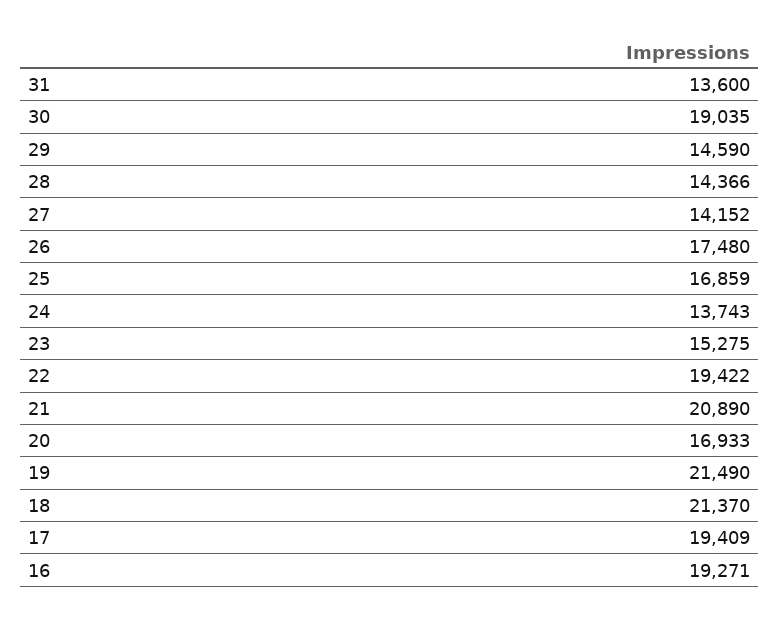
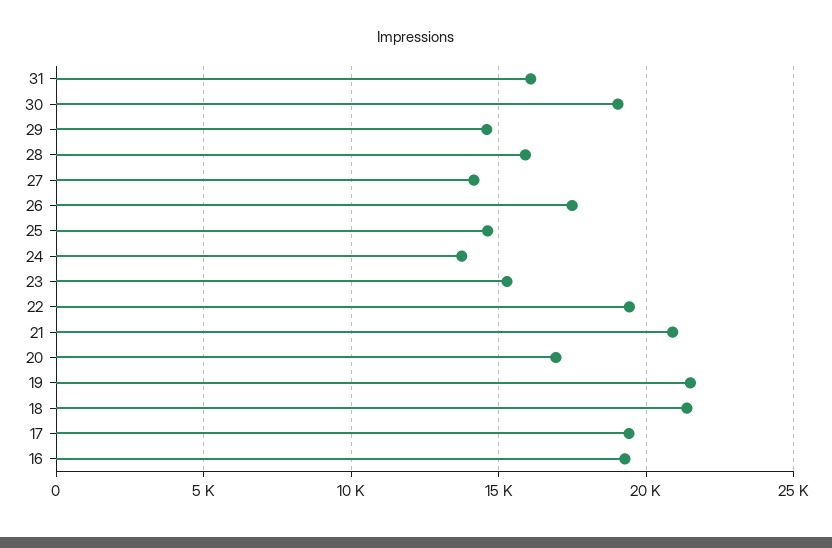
  {
-   "31": 13600,
+   "31": 16000,
    "30": 19035,
    "29": 14590,
-   "28": 14366,
+   "28": 16000,
    "27": 14152,
    "26": 17480,
-   "25": 16859,
+   "25": 14500,
    "24": 13743,
    "23": 15275,
    "22": 19422,
    "21": 20890,
    "20": 16933,
    "19": 21490,
    "18": 21370,
    "17": 19409,
    "16": 19271
  }

